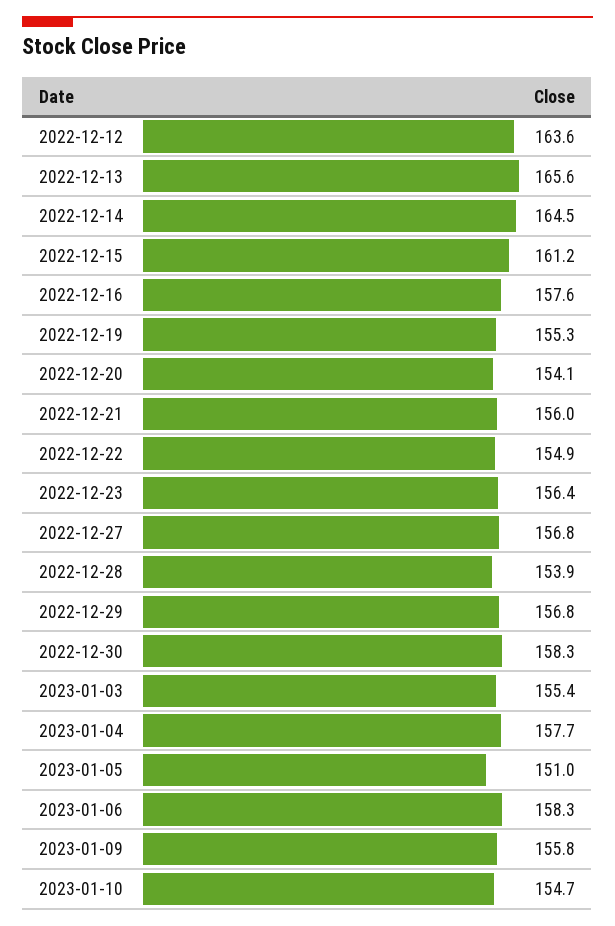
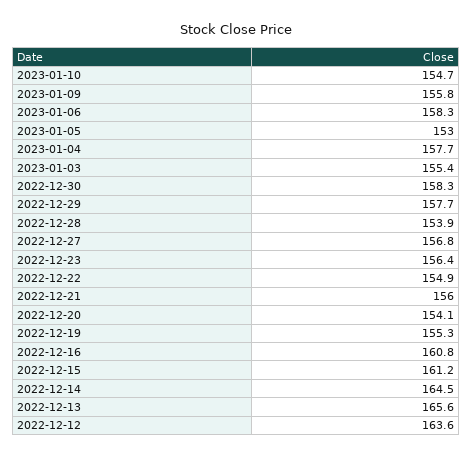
  {
    "2022-12-12": 163.6,
    "2022-12-13": 165.6,
    "2022-12-14": 164.5,
    "2022-12-15": 161.2,
-   "2022-12-16": 157.6,
+   "2022-12-16": 160.8,
    "2022-12-19": 155.3,
    "2022-12-20": 154.1,
    "2022-12-21": 156,
    "2022-12-22": 154.9,
    "2022-12-23": 156.4,
    "2022-12-27": 156.8,
    "2022-12-28": 153.9,
-   "2022-12-29": 156.8,
+   "2022-12-29": 157.7,
    "2022-12-30": 158.3,
    "2023-01-03": 155.4,
    "2023-01-04": 157.7,
-   "2023-01-05": 151,
+   "2023-01-05": 153,
    "2023-01-06": 158.3,
    "2023-01-09": 155.8,
    "2023-01-10": 154.7
  }

